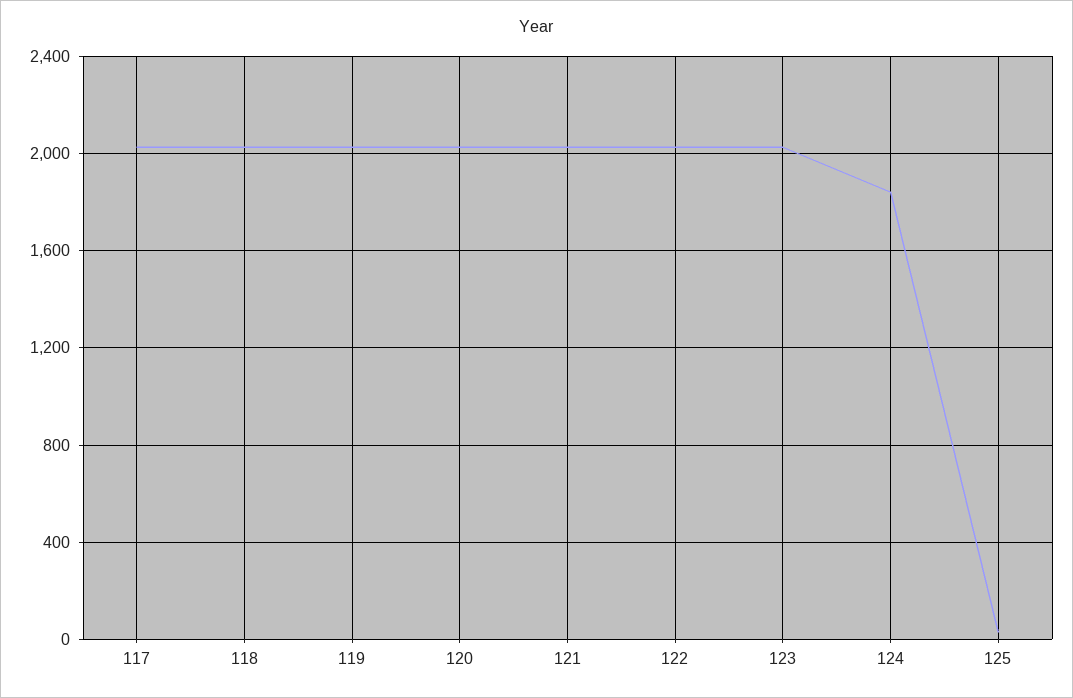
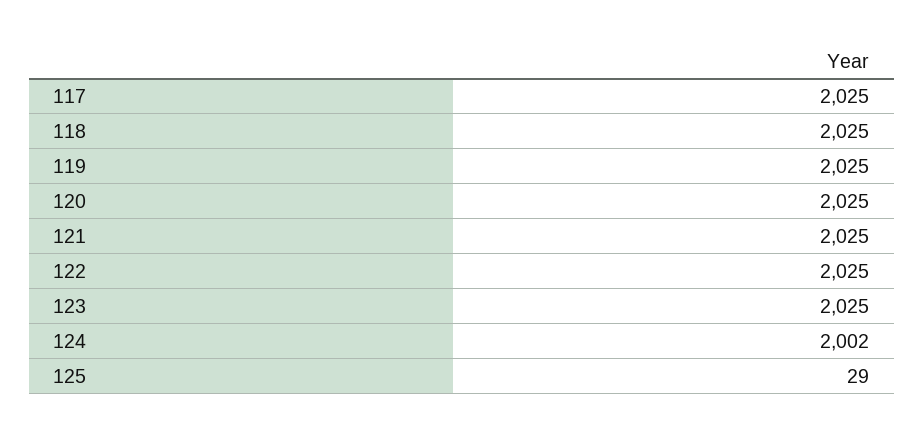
  {
    "117": 2025,
    "118": 2025,
    "119": 2025,
    "120": 2025,
    "121": 2025,
    "122": 2025,
    "123": 2025,
-   "124": 1850,
+   "124": 2002,
    "125": 29
  }

